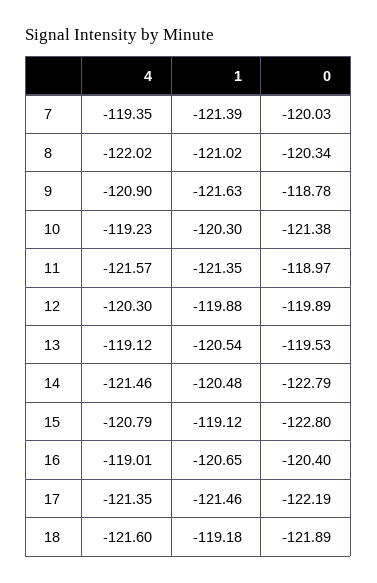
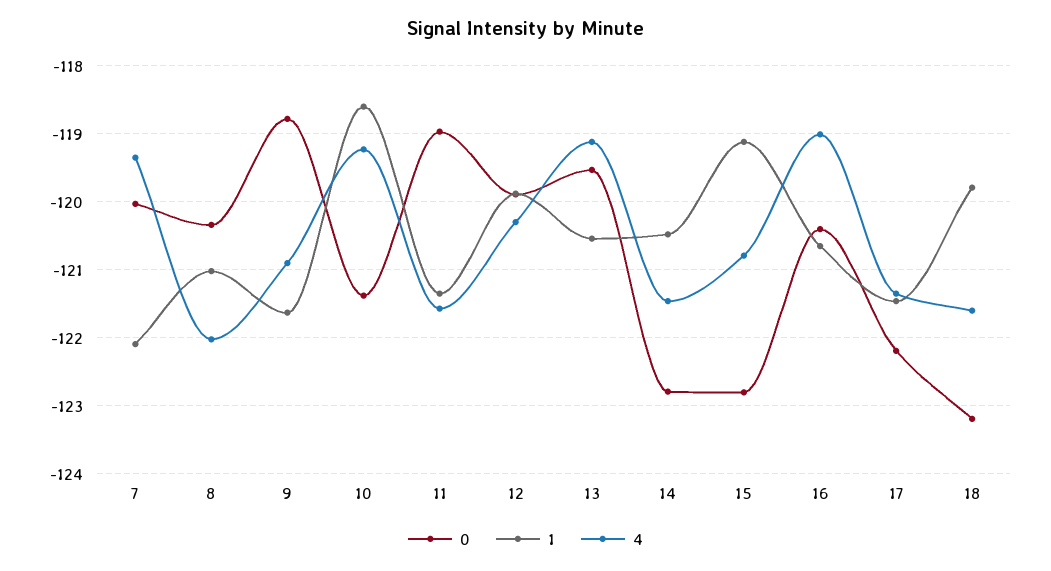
  {
    "4": {
      "7": -119.35,
      "8": -122.02,
      "9": -120.9,
      "10": -119.23,
      "11": -121.57,
      "12": -120.3,
      "13": -119.12,
      "14": -121.46,
      "15": -120.79,
      "16": -119.01,
      "17": -121.35,
      "18": -121.6
    },
    "1": {
-     "7": -121.39,
+     "7": -122.1,
      "8": -121.02,
      "9": -121.63,
-     "10": -120.3,
+     "10": -118.6,
      "11": -121.35,
      "12": -119.88,
      "13": -120.54,
      "14": -120.48,
      "15": -119.12,
      "16": -120.65,
      "17": -121.46,
-     "18": -119.18
+     "18": -119.8
    },
    "0": {
      "7": -120.03,
      "8": -120.34,
      "9": -118.78,
      "10": -121.38,
      "11": -118.97,
      "12": -119.89,
      "13": -119.53,
      "14": -122.79,
      "15": -122.8,
      "16": -120.4,
      "17": -122.19,
-     "18": -121.89
+     "18": -123.2
    }
  }

